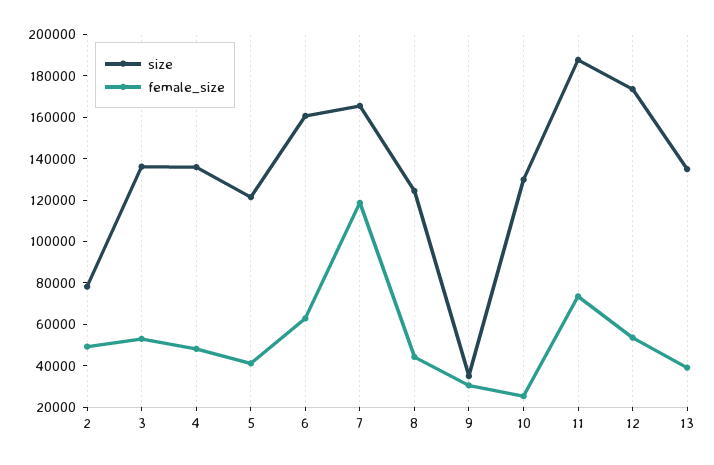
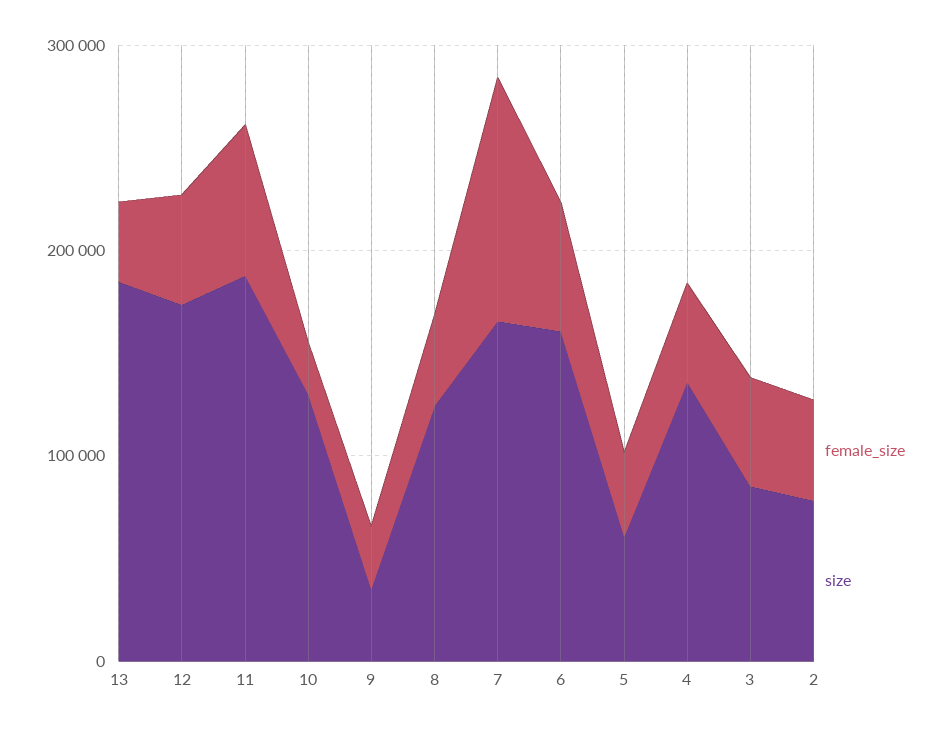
  {
    "size": {
      "2": 80000,
-     "3": 135000,
+     "3": 80000,
      "4": 135000,
-     "5": 120000,
+     "5": 60000,
      "6": 160000,
      "7": 165000,
      "8": 125000,
      "9": 35000,
      "10": 130000,
      "11": 190000,
      "12": 175000,
-     "13": 135000
+     "13": 180000
    },
    "female_size": {
      "2": 50000,
      "3": 55000,
      "4": 50000,
      "5": 40000,
      "6": 65000,
      "7": 120000,
      "8": 45000,
      "9": 30000,
      "10": 25000,
      "11": 75000,
      "12": 55000,
      "13": 40000
    }
  }

